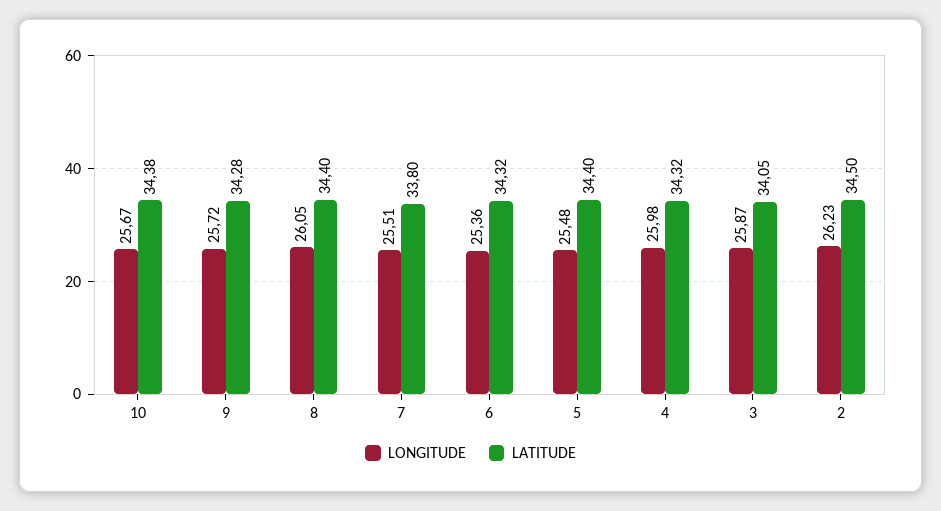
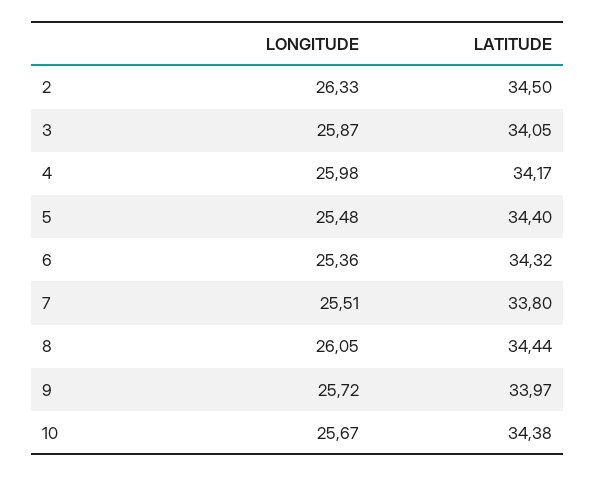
  {
    "LONGITUDE": {
      "10": 25.67,
      "9": 25.72,
      "8": 26.05,
      "7": 25.51,
      "6": 25.36,
      "5": 25.48,
      "4": 25.98,
      "3": 25.87,
-     "2": 26.23
+     "2": 26.33
    },
    "LATITUDE": {
      "10": 34.38,
-     "9": 34.28,
+     "9": 33.97,
-     "8": 34.4,
+     "8": 34.44,
      "7": 33.8,
      "6": 34.32,
      "5": 34.4,
-     "4": 34.32,
+     "4": 34.17,
      "3": 34.05,
      "2": 34.5
    }
  }

